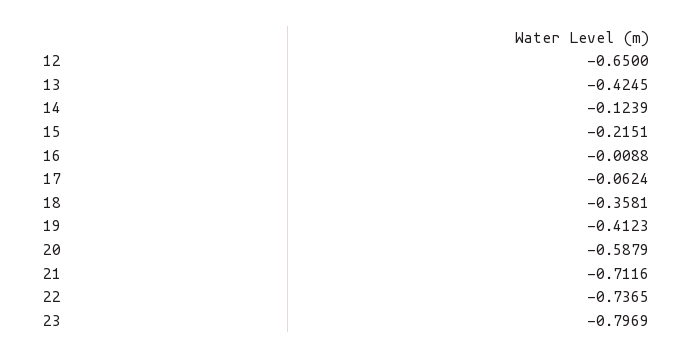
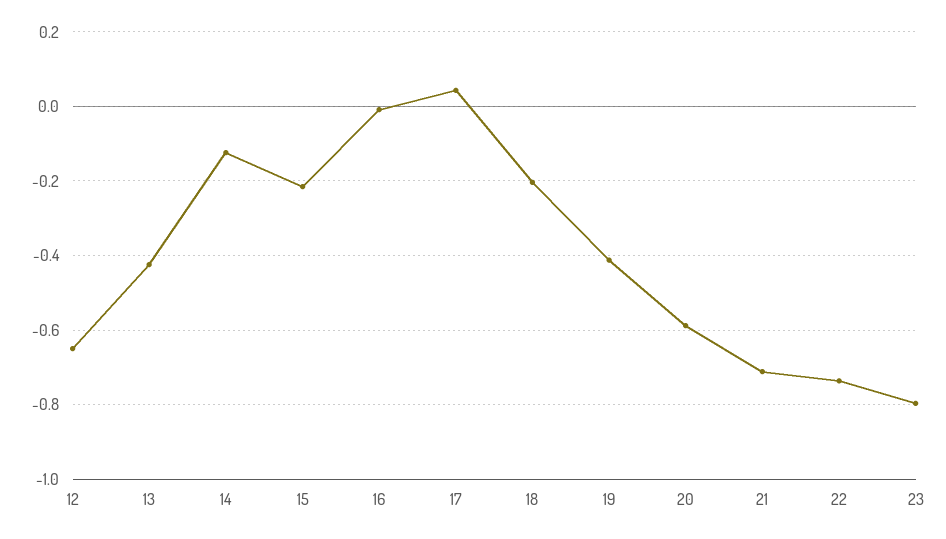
  {
    "12": -0.65,
    "13": -0.4245,
    "14": -0.1239,
    "15": -0.2151,
    "16": -0.0088,
-   "17": -0.0624,
+   "17": 0.04,
-   "18": -0.3581,
+   "18": -0.2,
    "19": -0.4123,
    "20": -0.5879,
    "21": -0.7116,
    "22": -0.7365,
    "23": -0.7969
  }

